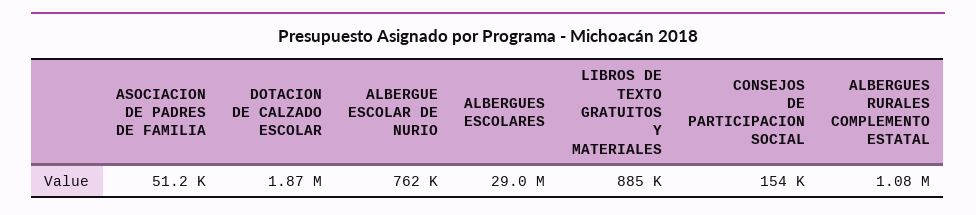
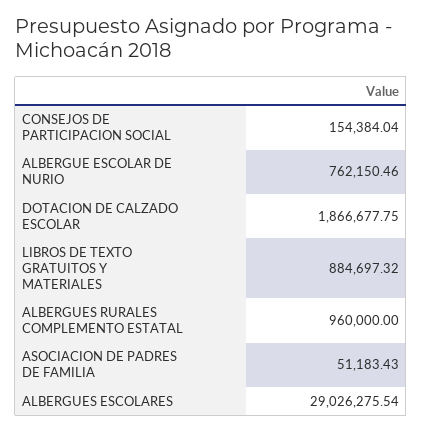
  {
    "ASOCIACION DE PADRES DE FAMILIA": 51183.43,
    "DOTACION DE CALZADO ESCOLAR": 1866677.75,
    "ALBERGUE ESCOLAR DE NURIO": 762150.46,
    "ALBERGUES ESCOLARES": 29026275.54,
    "LIBROS DE TEXTO GRATUITOS Y MATERIALES": 884697.32,
    "CONSEJOS DE PARTICIPACION SOCIAL": 154384.04,
-   "ALBERGUES RURALES COMPLEMENTO ESTATAL": 1080000
+   "ALBERGUES RURALES COMPLEMENTO ESTATAL": 960000
  }

